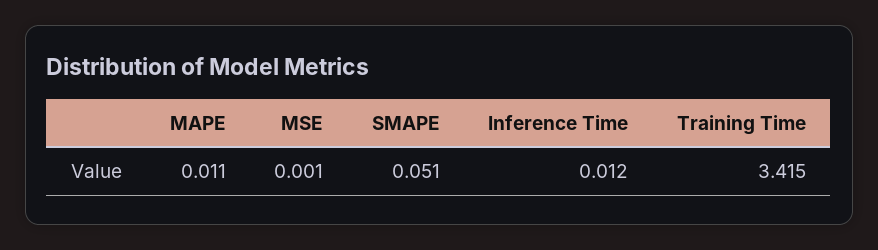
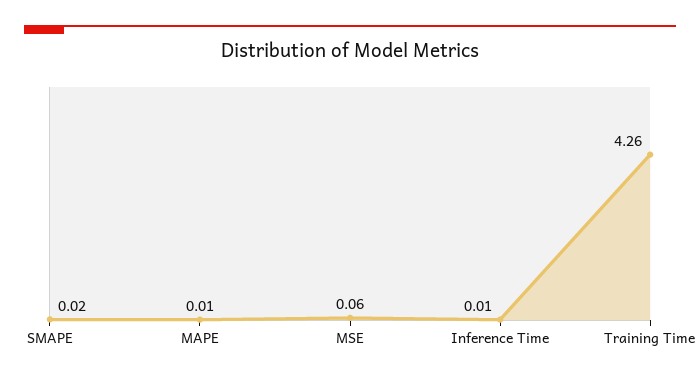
  {
    "MAPE": 0.011,
-   "MSE": 0.001,
+   "MSE": 0.06,
-   "SMAPE": 0.051,
+   "SMAPE": 0.02,
    "Inference Time": 0.012,
-   "Training Time": 3.415
+   "Training Time": 4.26
  }

